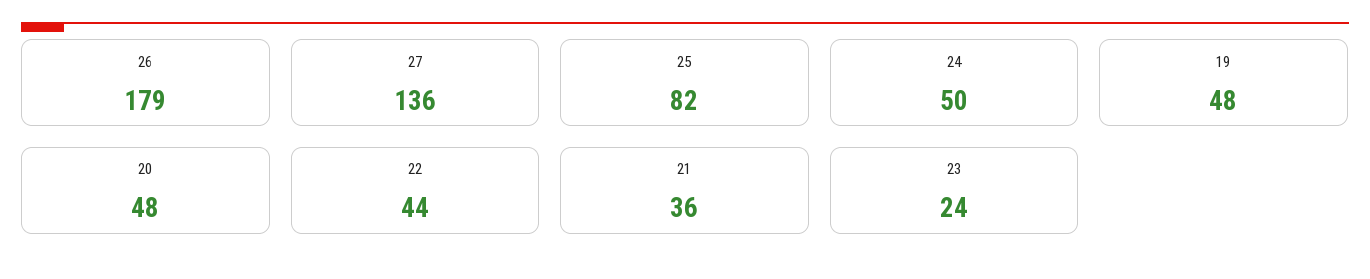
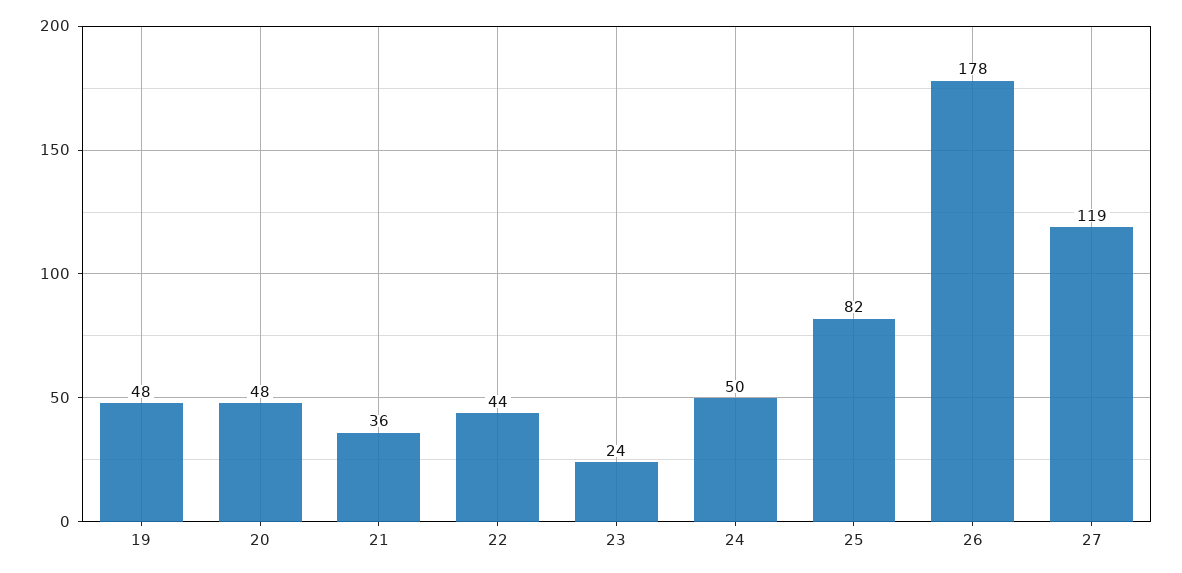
  {
-   "26": 179,
+   "26": 178,
-   "27": 136,
+   "27": 119,
    "25": 82,
    "24": 50,
    "19": 48,
    "20": 48,
    "22": 44,
    "21": 36,
    "23": 24
  }

